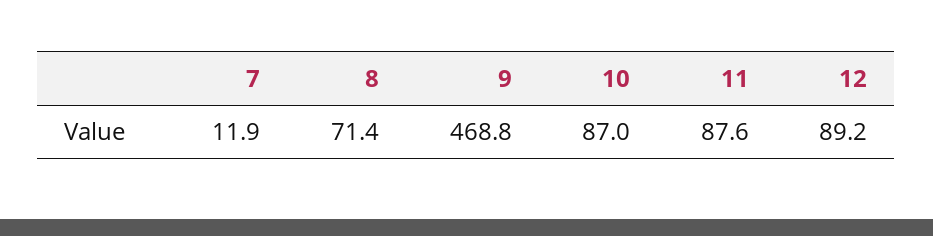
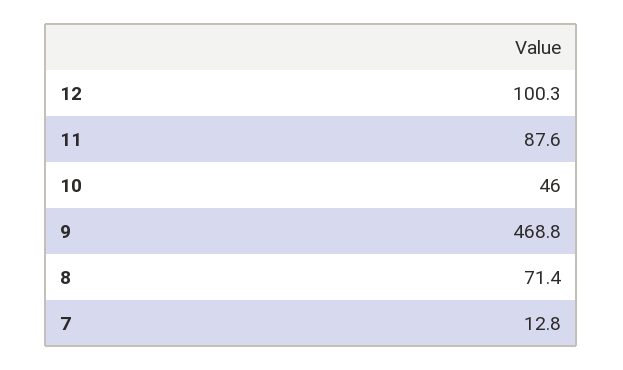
  {
-   "7": 11.9,
+   "7": 12.8,
    "8": 71.4,
    "9": 468.8,
-   "10": 87,
+   "10": 46,
    "11": 87.6,
-   "12": 89.2
+   "12": 100.3
  }

